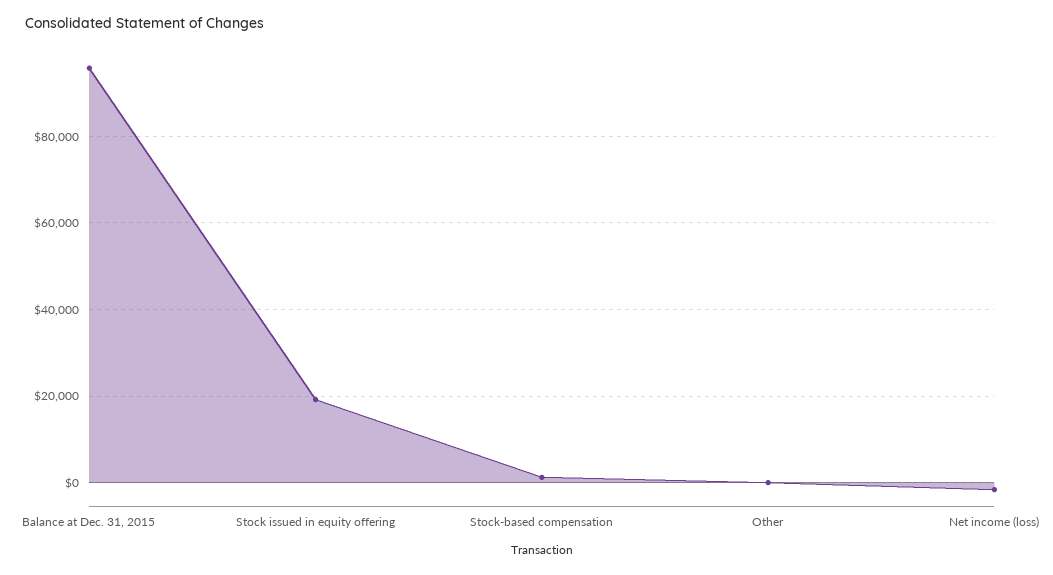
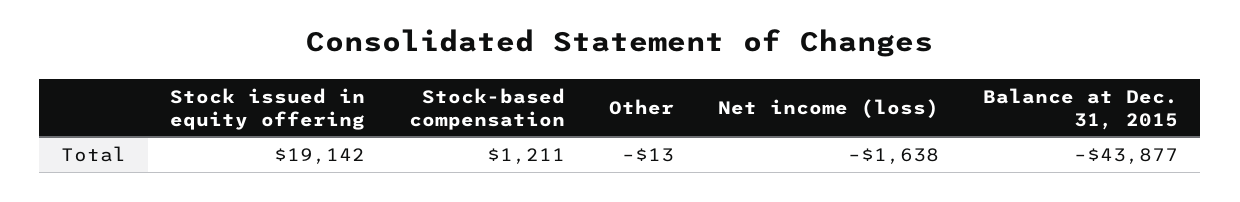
  {
-   "Balance at Dec. 31, 2015": 96000,
+   "Balance at Dec. 31, 2015": -43877,
    "Stock issued in equity offering": 19142,
    "Stock-based compensation": 1211,
    "Other": -13,
    "Net income (loss)": -1638
  }

